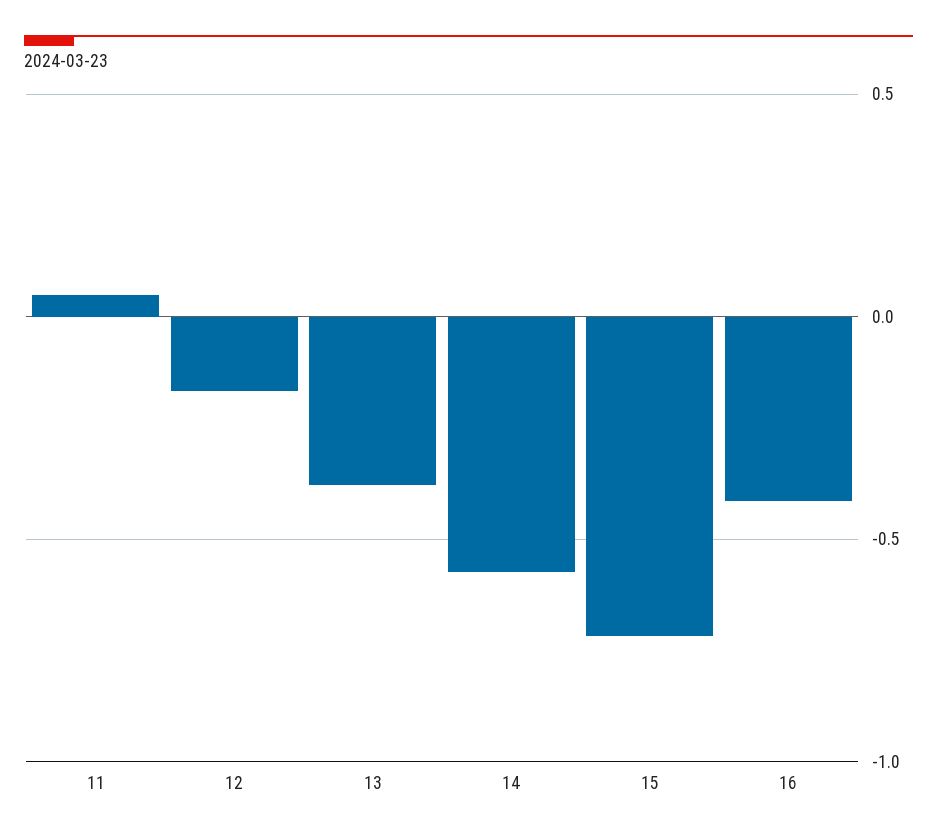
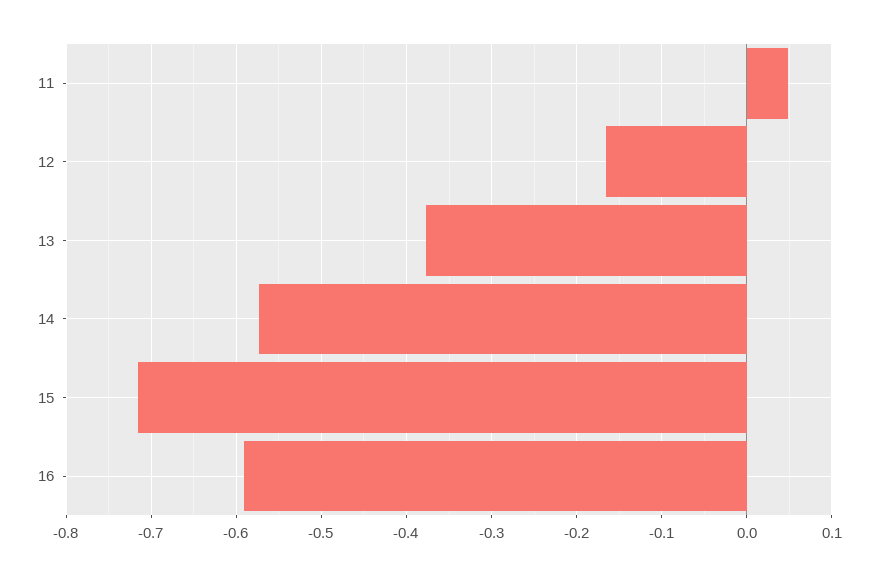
  {
    "11": 0.05,
    "12": -0.17,
    "13": -0.38,
    "14": -0.57,
    "15": -0.72,
-   "16": -0.4
+   "16": -0.59
  }

